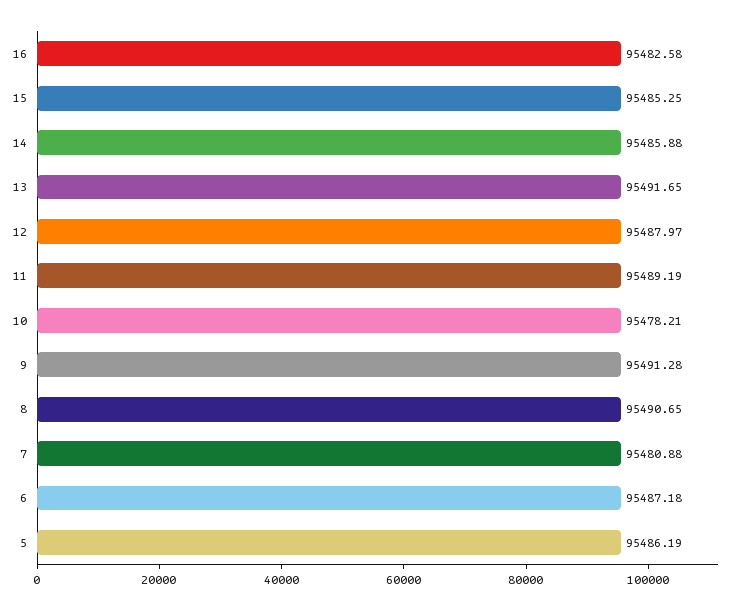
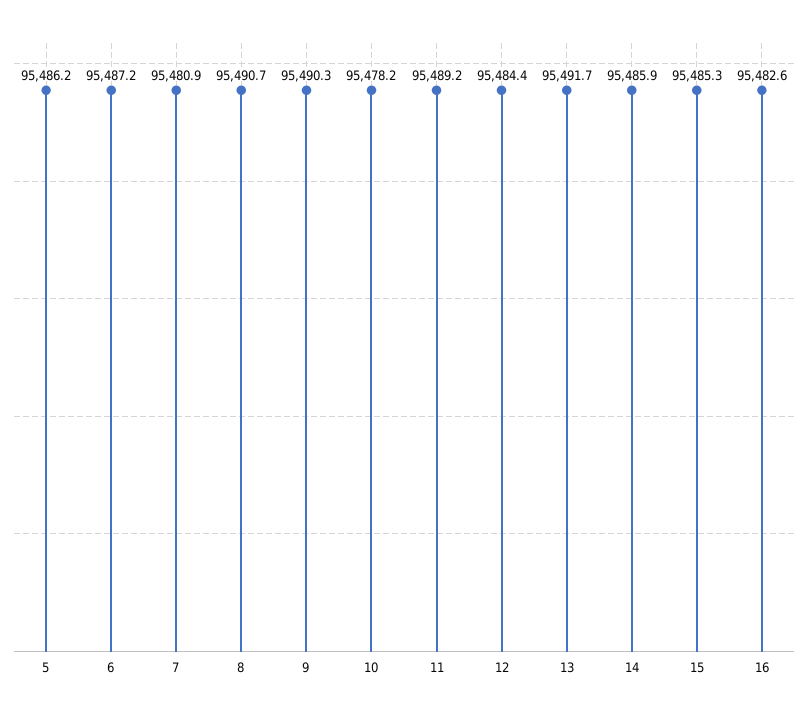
  {
    "16": 95482.58,
    "15": 95485.25,
    "14": 95485.88,
    "13": 95491.65,
-   "12": 95487.97,
+   "12": 95484.4,
    "11": 95489.19,
    "10": 95478.21,
-   "9": 95491.28,
+   "9": 95490.3,
    "8": 95490.65,
    "7": 95480.88,
    "6": 95487.18,
    "5": 95486.19
  }

